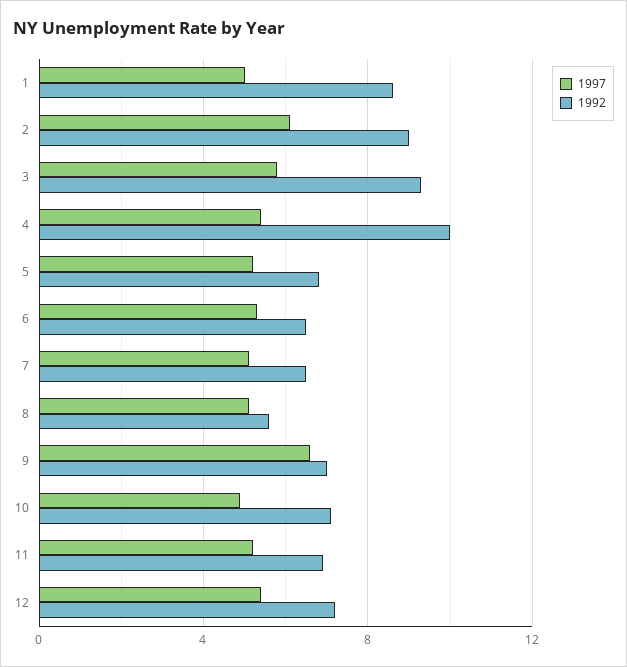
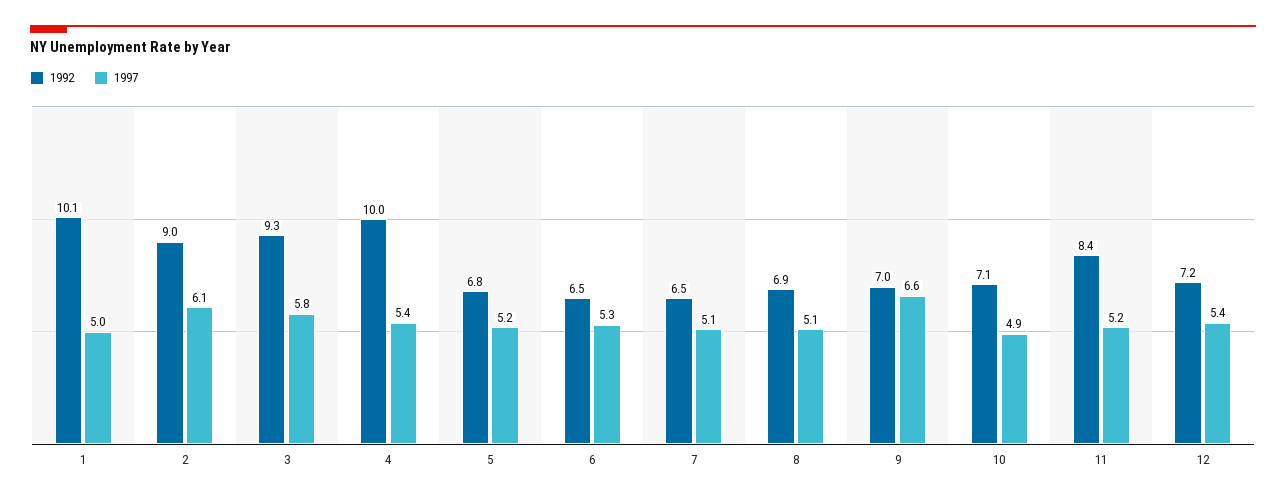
  {
    "1997": {
      "1": 5,
      "2": 6.1,
      "3": 5.8,
      "4": 5.4,
      "5": 5.2,
      "6": 5.3,
      "7": 5.1,
      "8": 5.1,
      "9": 6.6,
      "10": 4.9,
      "11": 5.2,
      "12": 5.4
    },
    "1992": {
-     "1": 8.5,
+     "1": 10.1,
      "2": 9,
      "3": 9.3,
      "4": 10,
      "5": 6.8,
      "6": 6.5,
      "7": 6.5,
-     "8": 5.5,
+     "8": 6.9,
      "9": 7,
      "10": 7.1,
-     "11": 7,
+     "11": 8.4,
      "12": 7.2
    }
  }

